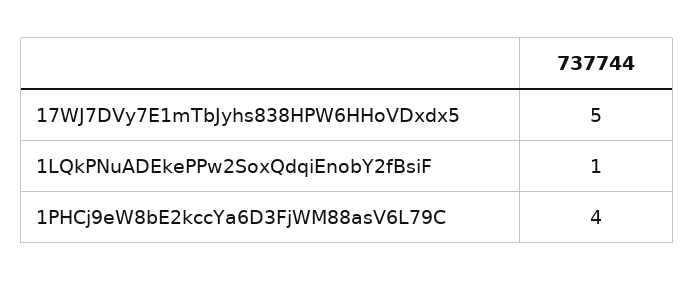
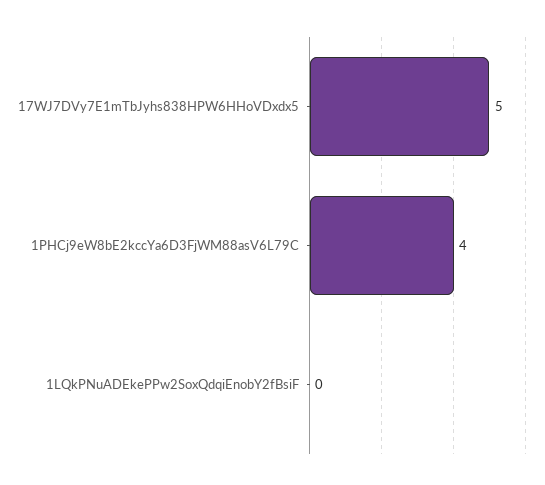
  {
    "17WJ7DVy7E1mTbJyhs838HPW6HHoVDxdx5": 5,
-   "1LQkPNuADEkePPw2SoxQdqiEnobY2fBsiF": 1,
+   "1LQkPNuADEkePPw2SoxQdqiEnobY2fBsiF": 0,
    "1PHCj9eW8bE2kccYa6D3FjWM88asV6L79C": 4
  }

